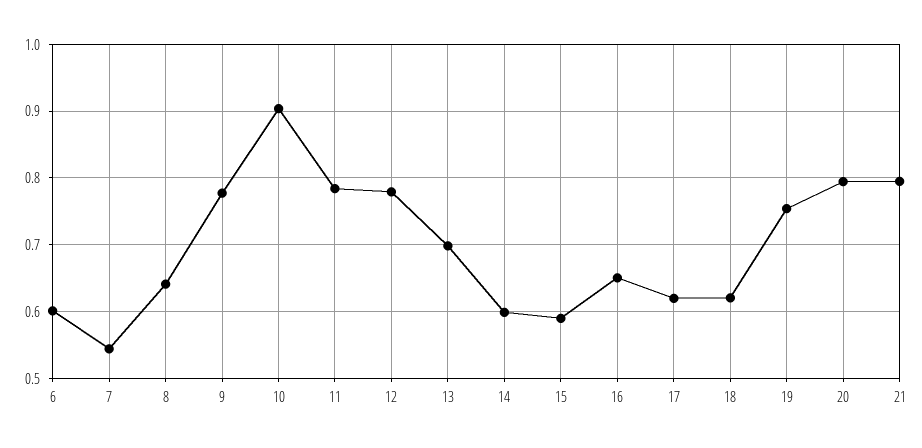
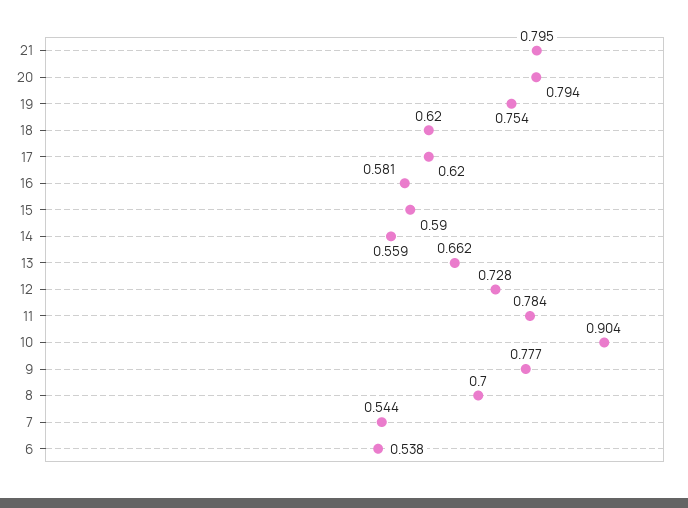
  {
-   "6": 0.6,
+   "6": 0.538,
    "7": 0.544,
-   "8": 0.64,
+   "8": 0.7,
    "9": 0.777,
    "10": 0.904,
    "11": 0.784,
-   "12": 0.78,
+   "12": 0.728,
-   "13": 0.7,
+   "13": 0.662,
-   "14": 0.6,
+   "14": 0.559,
    "15": 0.59,
-   "16": 0.65,
+   "16": 0.581,
    "17": 0.62,
    "18": 0.62,
    "19": 0.754,
    "20": 0.794,
    "21": 0.795
  }

